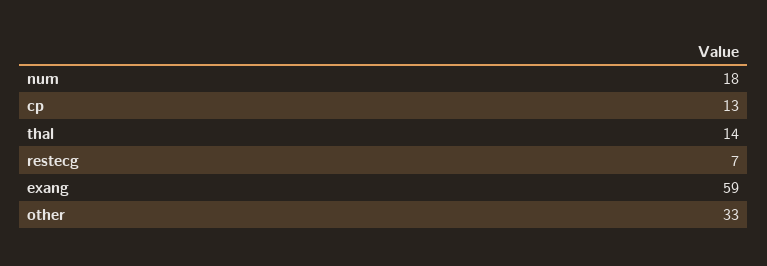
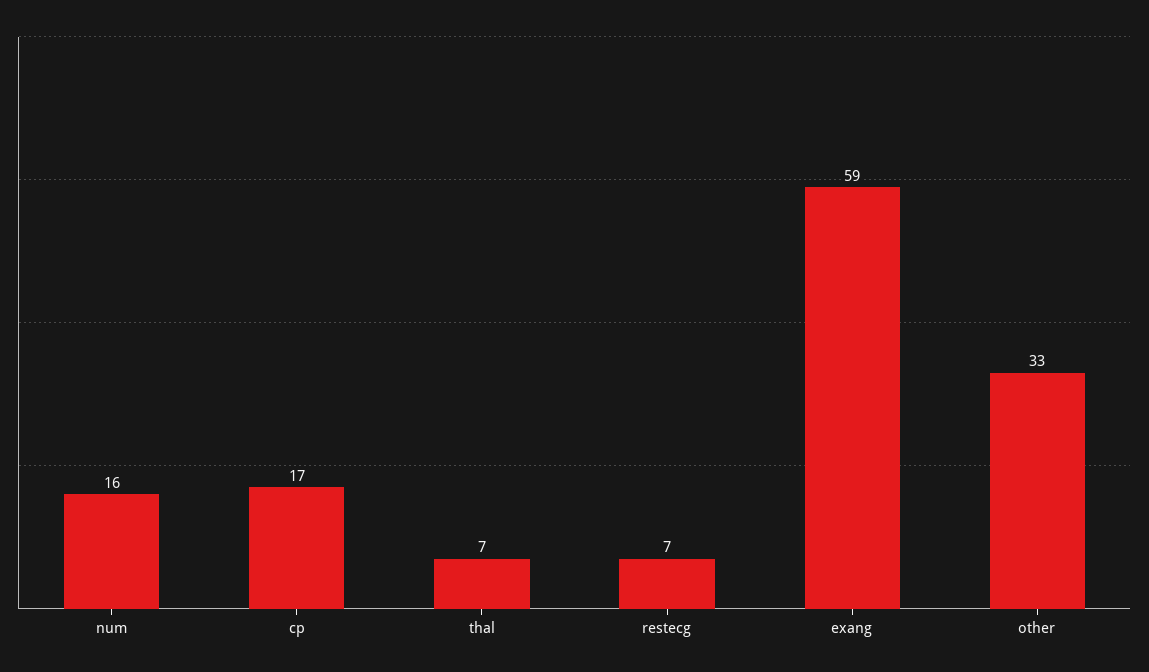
  {
-   "num": 18,
+   "num": 16,
-   "cp": 13,
+   "cp": 17,
-   "thal": 14,
+   "thal": 7,
    "restecg": 7,
    "exang": 59,
    "other": 33
  }

